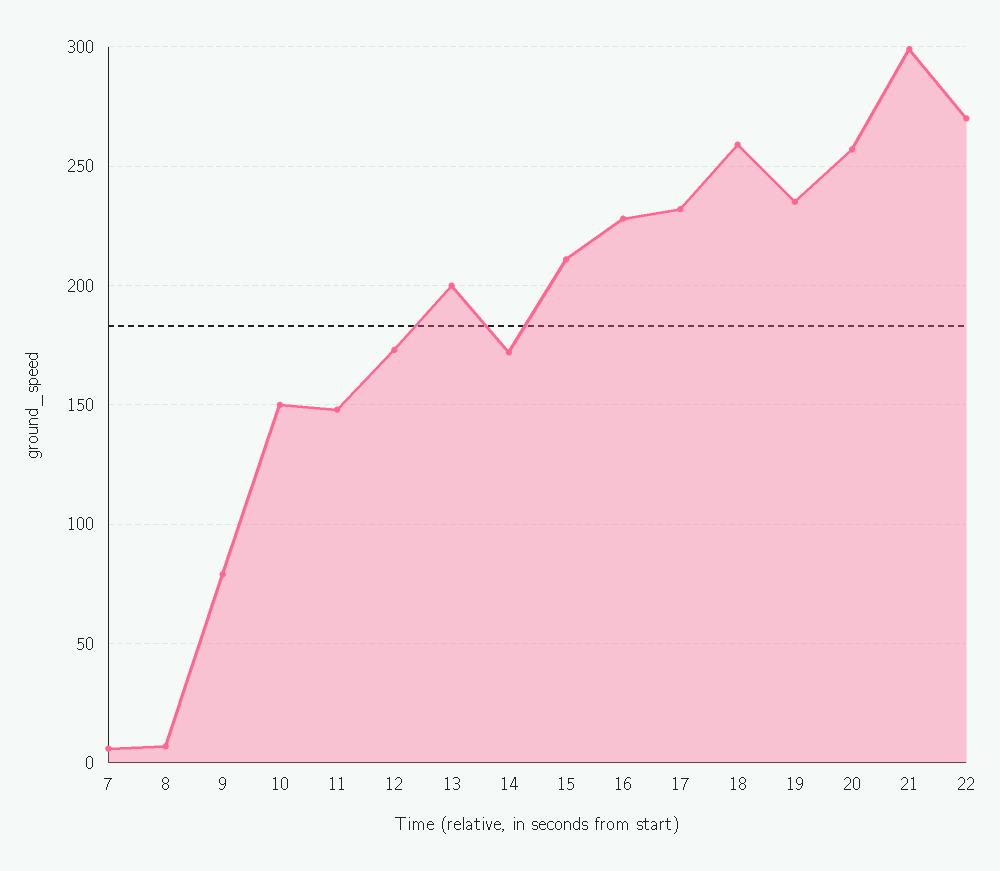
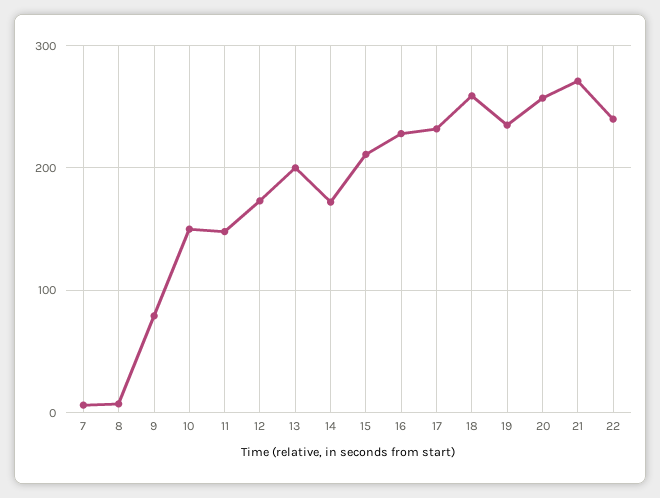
  {
    "7": 5,
    "8": 5,
    "9": 80,
    "10": 150,
    "11": 150,
    "12": 175,
    "13": 200,
    "14": 170,
    "15": 210,
    "16": 230,
    "17": 230,
    "18": 260,
    "19": 235,
    "20": 255,
-   "21": 300,
+   "21": 270,
-   "22": 270
+   "22": 240
  }

